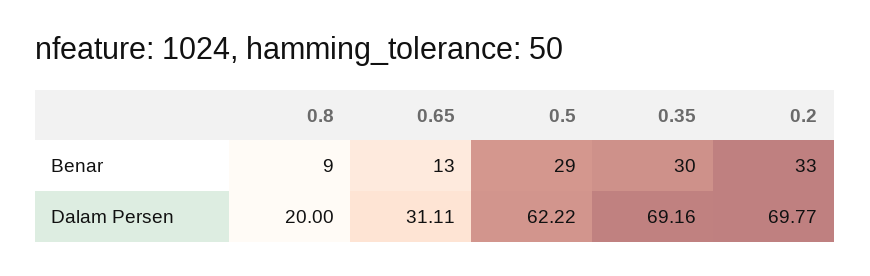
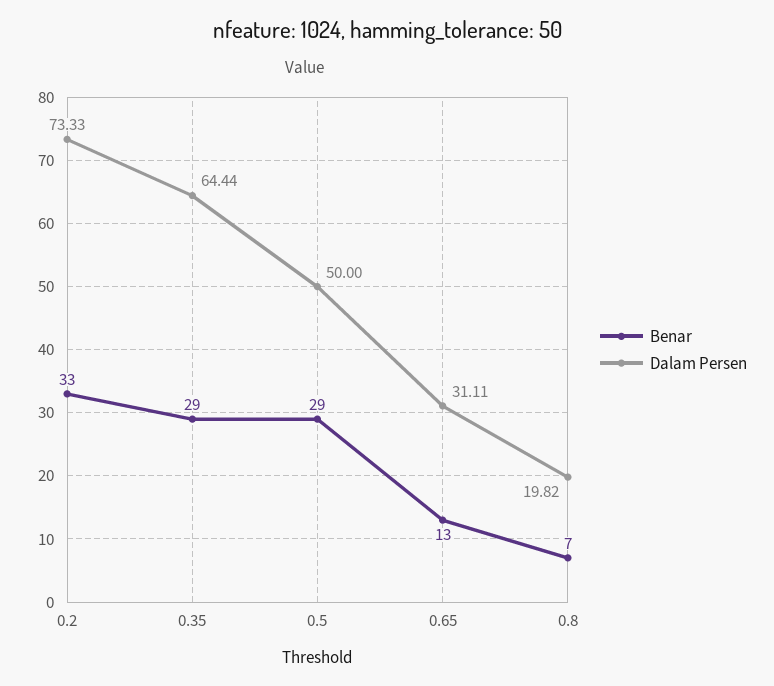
  {
    "Benar": {
-     "0.8": 9,
+     "0.8": 7,
      "0.65": 13,
      "0.5": 29,
-     "0.35": 30,
+     "0.35": 29,
      "0.2": 33
    },
    "Dalam Persen": {
-     "0.8": 20,
+     "0.8": 19.82,
      "0.65": 31.11,
-     "0.5": 62.22,
+     "0.5": 50,
-     "0.35": 69.16,
+     "0.35": 64.44,
-     "0.2": 69.77
+     "0.2": 73.33
    }
  }

